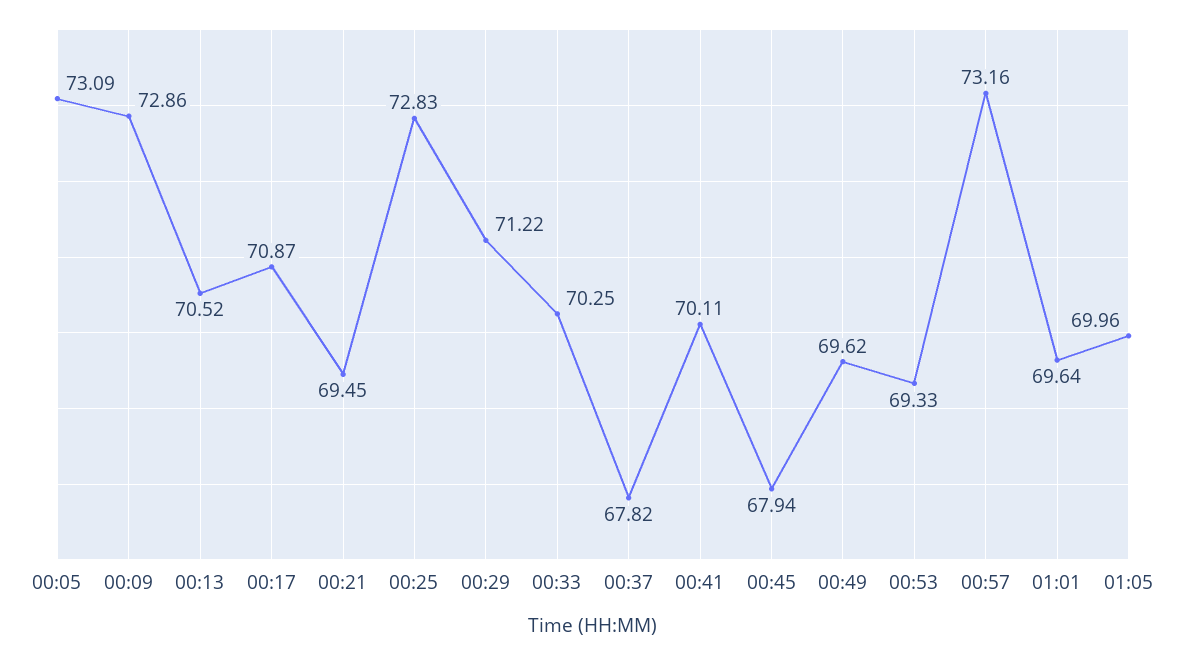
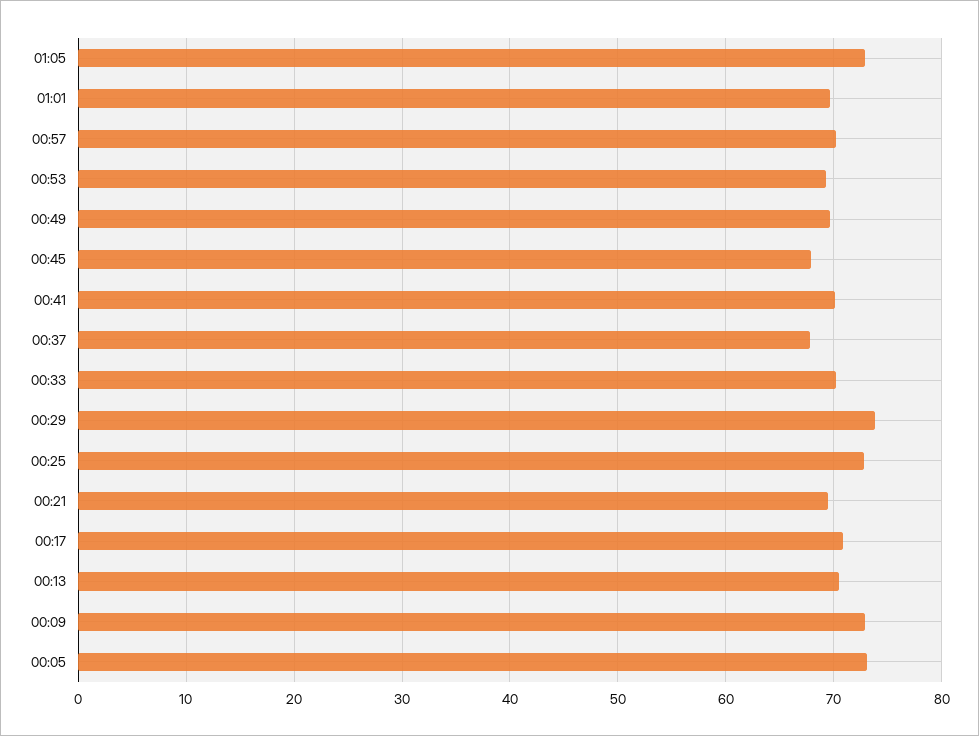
  {
    "00:05": 73.09,
    "00:09": 72.86,
    "00:13": 70.52,
    "00:17": 70.87,
    "00:21": 69.45,
    "00:25": 72.83,
-   "00:29": 71.22,
+   "00:29": 74,
    "00:33": 70.25,
    "00:37": 67.82,
    "00:41": 70.11,
    "00:45": 67.94,
    "00:49": 69.62,
    "00:53": 69.33,
-   "00:57": 73.16,
+   "00:57": 70,
    "01:01": 69.64,
-   "01:05": 69.96
+   "01:05": 73
  }

